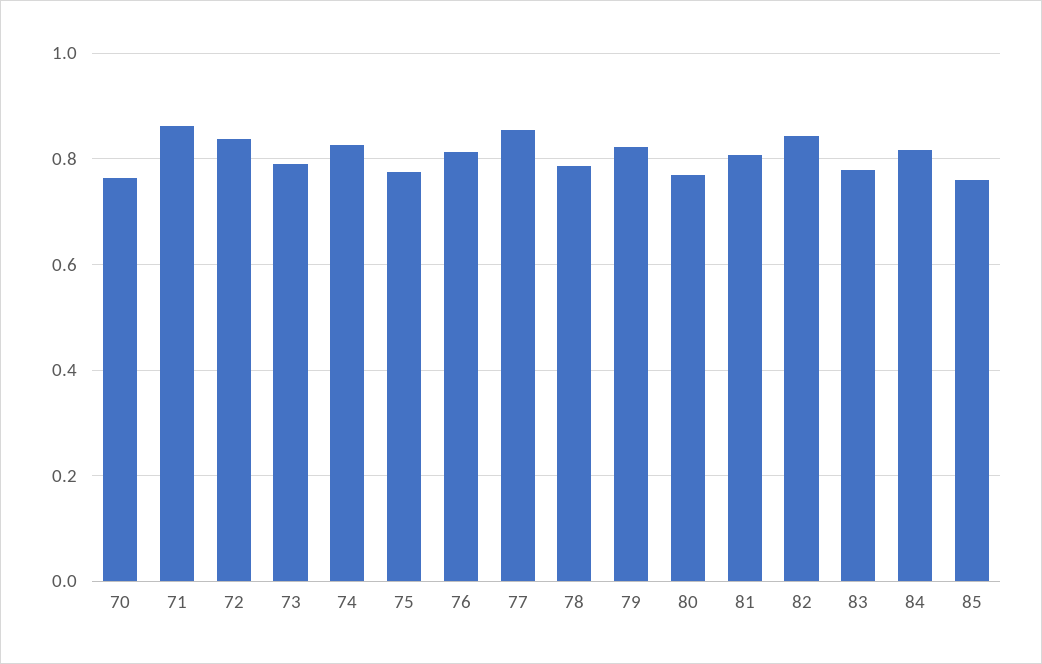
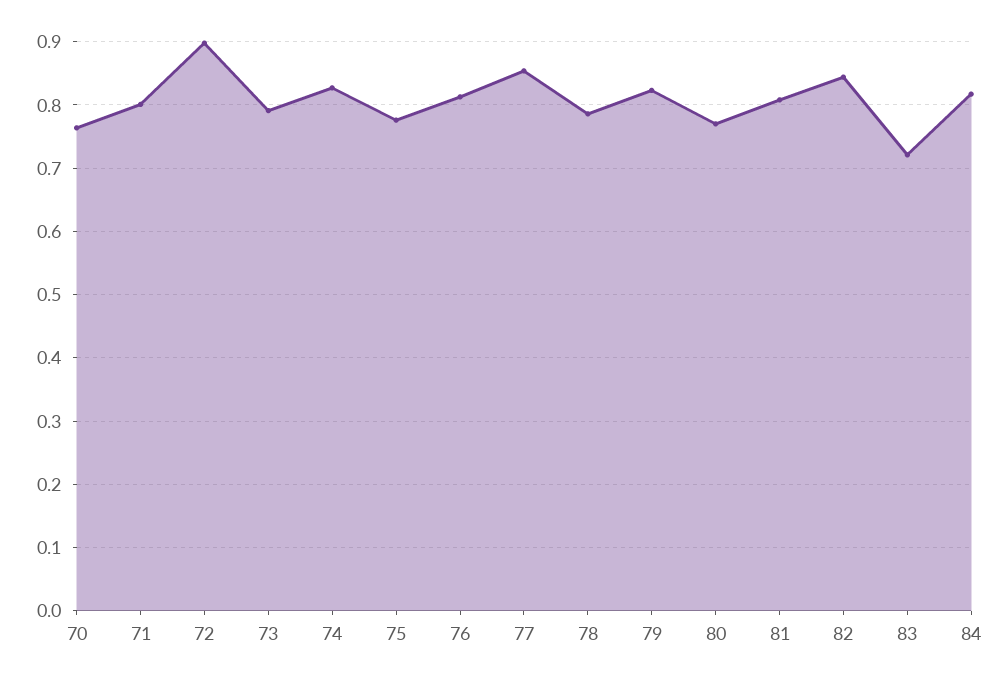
  {
    "70": 0.76,
-   "71": 0.86,
+   "71": 0.8,
-   "72": 0.84,
+   "72": 0.9,
    "73": 0.79,
    "74": 0.83,
    "75": 0.78,
    "76": 0.81,
    "77": 0.85,
    "78": 0.79,
    "79": 0.82,
    "80": 0.77,
    "81": 0.81,
    "82": 0.84,
-   "83": 0.78,
+   "83": 0.72,
-   "84": 0.82,
+   "84": 0.82
-   "85": 0.76
  }

